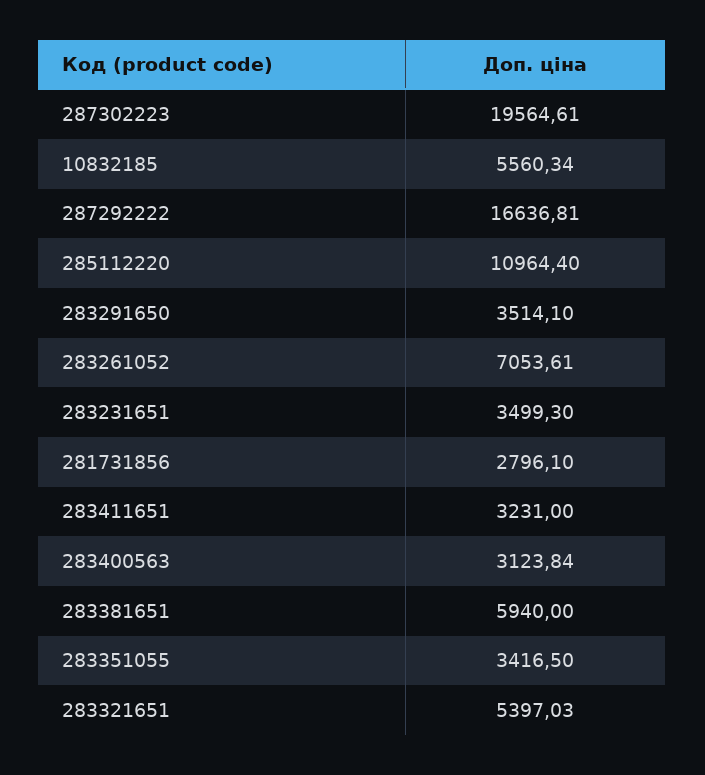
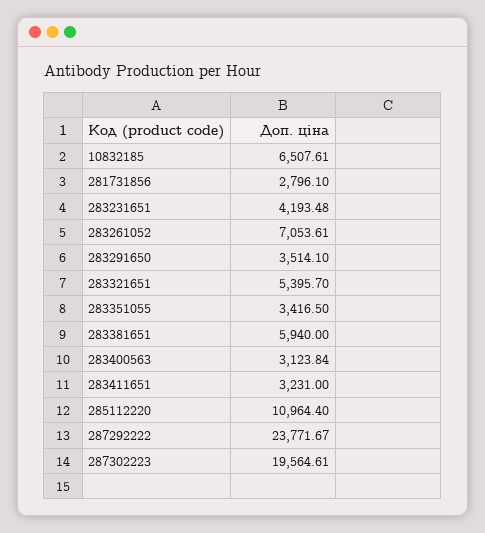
  {
    "287302223": 19564.61,
-   "10832185": 5560.34,
+   "10832185": 6507.61,
-   "287292222": 16636.81,
+   "287292222": 23771.67,
    "285112220": 10964.4,
    "283291650": 3514.1,
    "283261052": 7053.61,
-   "283231651": 3499.3,
+   "283231651": 4193.48,
    "281731856": 2796.1,
    "283411651": 3231,
    "283400563": 3123.84,
    "283381651": 5940,
    "283351055": 3416.5,
-   "283321651": 5397.03
+   "283321651": 5395.7
  }

